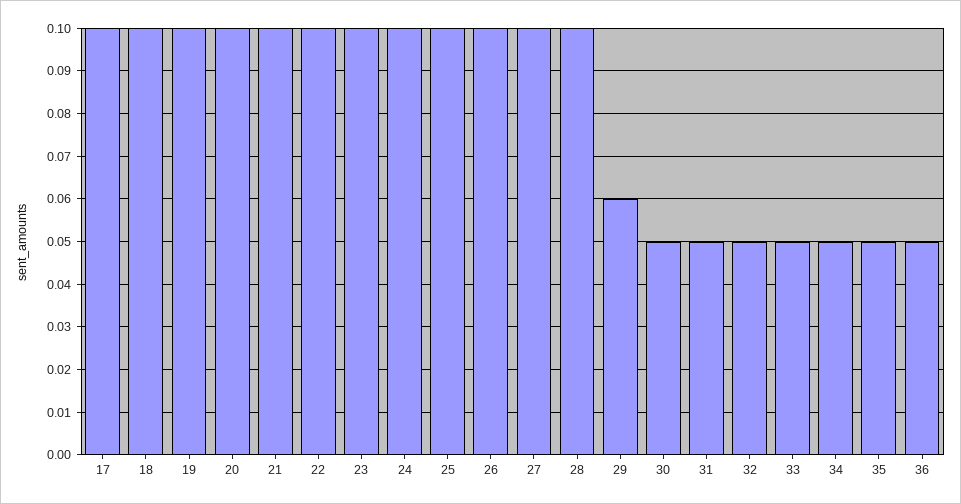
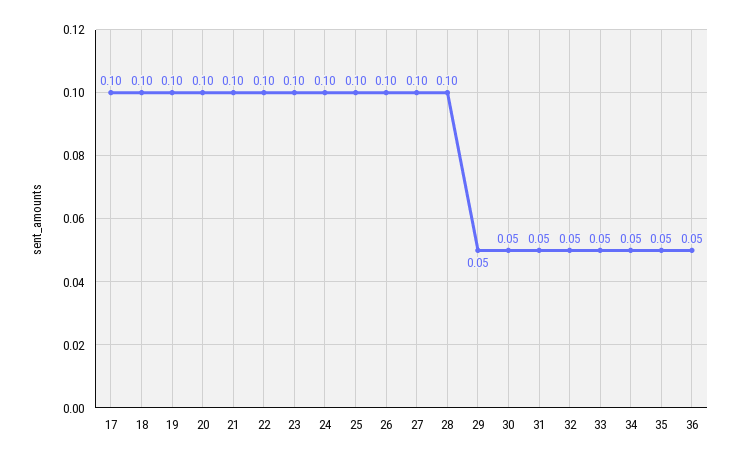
  {
    "17": 0.1,
    "18": 0.1,
    "19": 0.1,
    "20": 0.1,
    "21": 0.1,
    "22": 0.1,
    "23": 0.1,
    "24": 0.1,
    "25": 0.1,
    "26": 0.1,
    "27": 0.1,
    "28": 0.1,
-   "29": 0.06,
+   "29": 0.05,
    "30": 0.05,
    "31": 0.05,
    "32": 0.05,
    "33": 0.05,
    "34": 0.05,
    "35": 0.05,
    "36": 0.05
  }

